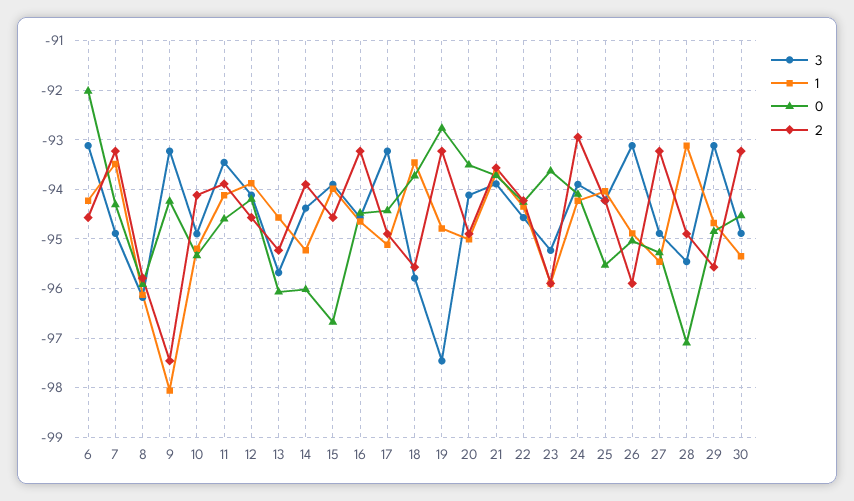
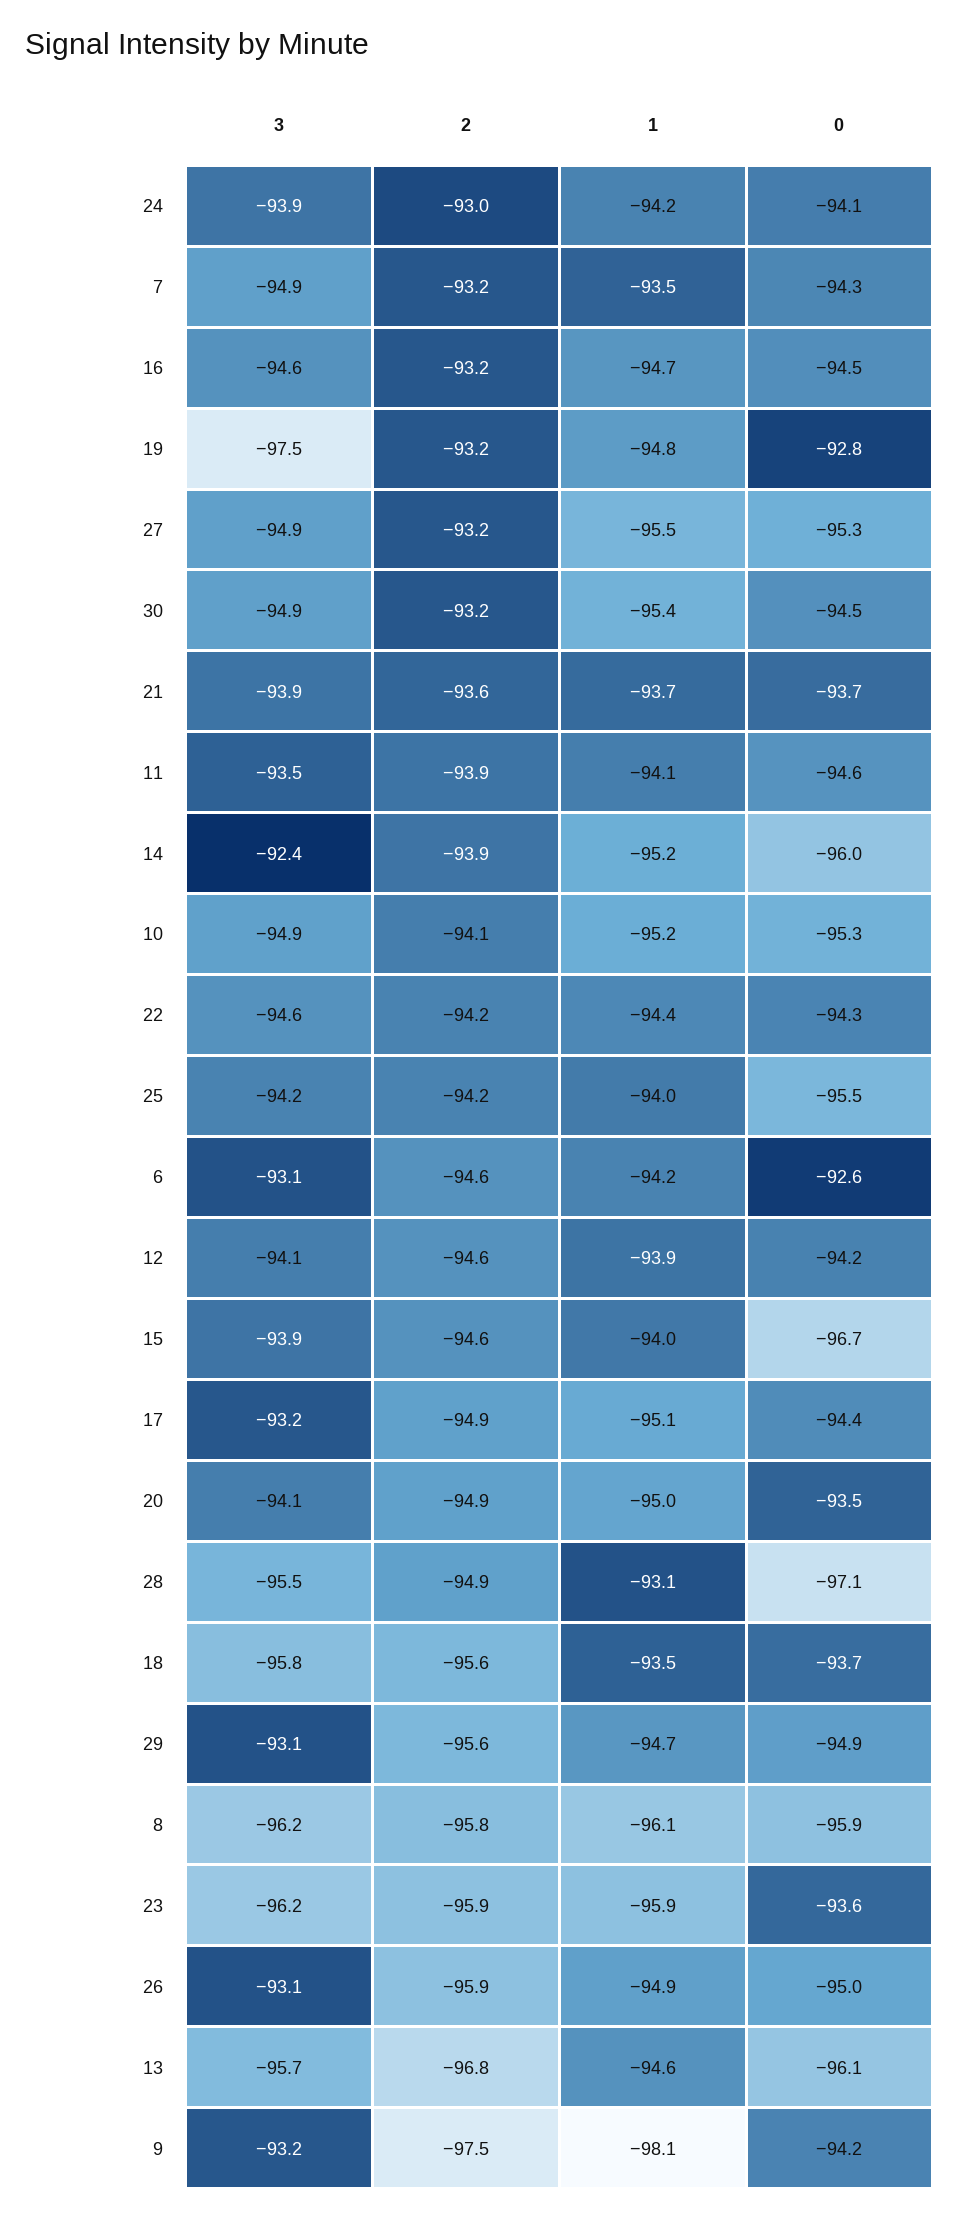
  {
    "3": {
      "6": -93.1,
      "7": -94.9,
      "8": -96.2,
      "9": -93.2,
      "10": -94.9,
      "11": -93.5,
      "12": -94.1,
      "13": -95.7,
-     "14": -94.4,
+     "14": -92.4,
      "15": -93.9,
      "16": -94.6,
      "17": -93.2,
      "18": -95.8,
      "19": -97.5,
      "20": -94.1,
      "21": -93.9,
      "22": -94.6,
-     "23": -95.2,
+     "23": -96.2,
      "24": -93.9,
      "25": -94.2,
      "26": -93.1,
      "27": -94.9,
      "28": -95.5,
      "29": -93.1,
      "30": -94.9
    },
    "1": {
      "6": -94.2,
      "7": -93.5,
      "8": -96.1,
      "9": -98.1,
      "10": -95.2,
      "11": -94.1,
      "12": -93.9,
      "13": -94.6,
      "14": -95.2,
      "15": -94,
      "16": -94.7,
      "17": -95.1,
      "18": -93.5,
      "19": -94.8,
      "20": -95,
      "21": -93.7,
      "22": -94.4,
      "23": -95.9,
      "24": -94.2,
      "25": -94,
      "26": -94.9,
      "27": -95.5,
      "28": -93.1,
      "29": -94.7,
      "30": -95.4
    },
    "0": {
-     "6": -92,
+     "6": -92.6,
      "7": -94.3,
      "8": -95.9,
      "9": -94.2,
      "10": -95.3,
      "11": -94.6,
      "12": -94.2,
      "13": -96.1,
      "14": -96,
      "15": -96.7,
      "16": -94.5,
      "17": -94.4,
      "18": -93.7,
      "19": -92.8,
      "20": -93.5,
      "21": -93.7,
      "22": -94.3,
      "23": -93.6,
      "24": -94.1,
      "25": -95.5,
      "26": -95,
      "27": -95.3,
      "28": -97.1,
      "29": -94.9,
      "30": -94.5
    },
    "2": {
      "6": -94.6,
      "7": -93.2,
      "8": -95.8,
      "9": -97.5,
      "10": -94.1,
      "11": -93.9,
      "12": -94.6,
-     "13": -95.2,
+     "13": -96.8,
      "14": -93.9,
      "15": -94.6,
      "16": -93.2,
      "17": -94.9,
      "18": -95.6,
      "19": -93.2,
      "20": -94.9,
      "21": -93.6,
      "22": -94.2,
      "23": -95.9,
      "24": -93,
      "25": -94.2,
      "26": -95.9,
      "27": -93.2,
      "28": -94.9,
      "29": -95.6,
      "30": -93.2
    }
  }

